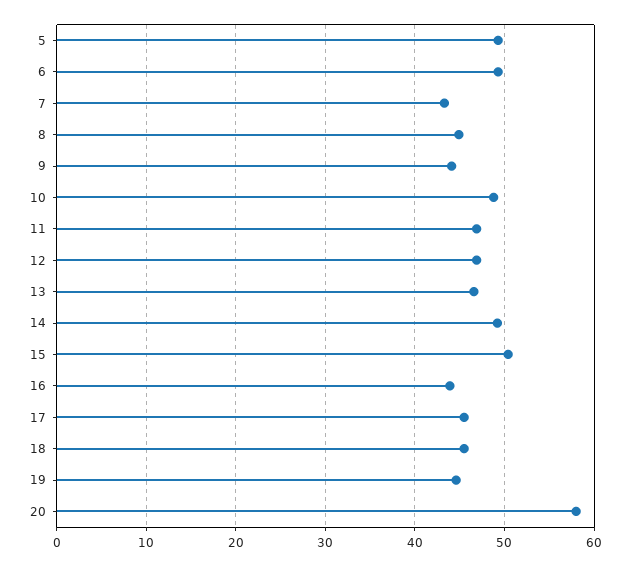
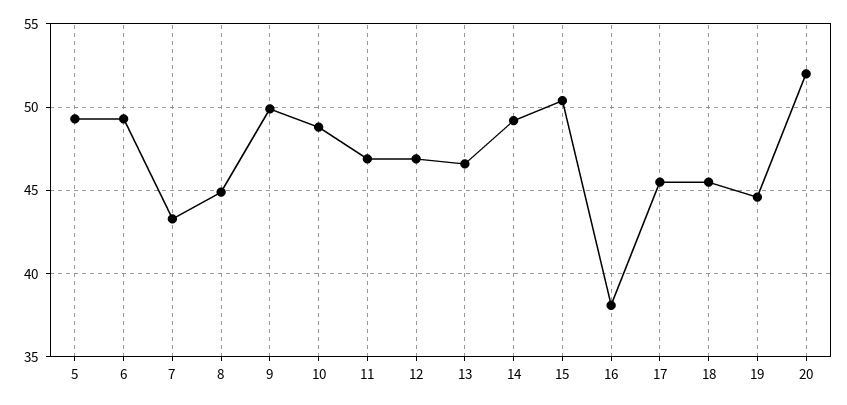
  {
    "5": 49.5,
    "6": 49.5,
    "7": 43.5,
    "8": 45,
-   "9": 44,
+   "9": 50,
    "10": 49,
    "11": 47,
    "12": 47,
    "13": 46.5,
    "14": 49,
    "15": 50.5,
-   "16": 44,
+   "16": 38,
    "17": 45.5,
    "18": 45.5,
    "19": 44.5,
-   "20": 58
+   "20": 52
  }

